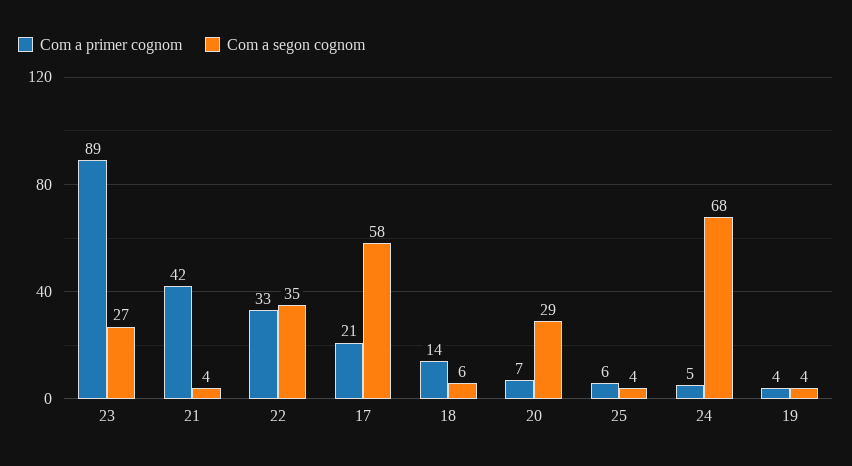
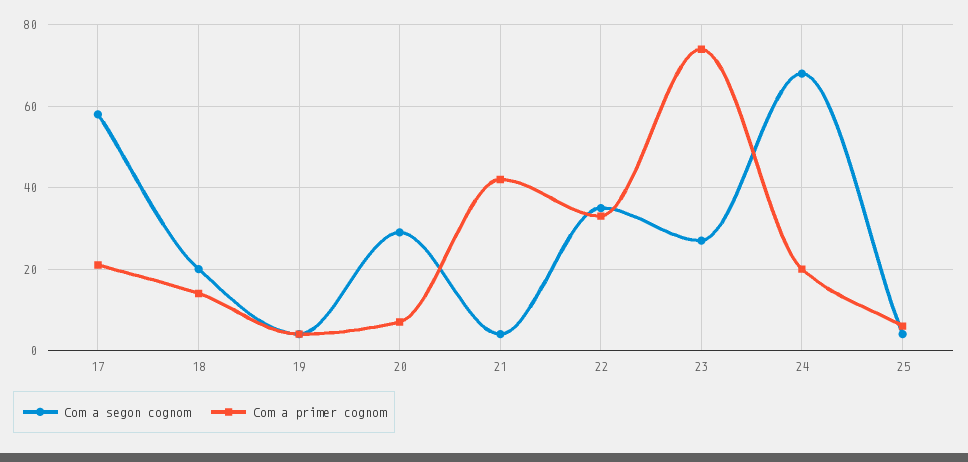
  {
    "Com a primer cognom": {
-     "23": 89,
+     "23": 75,
      "21": 42,
      "22": 33,
      "17": 21,
      "18": 14,
      "20": 7,
      "25": 6,
-     "24": 5,
+     "24": 20,
      "19": 4
    },
    "Com a segon cognom": {
      "23": 27,
      "21": 4,
      "22": 35,
      "17": 58,
-     "18": 6,
+     "18": 20,
      "20": 29,
      "25": 4,
      "24": 68,
      "19": 4
    }
  }

